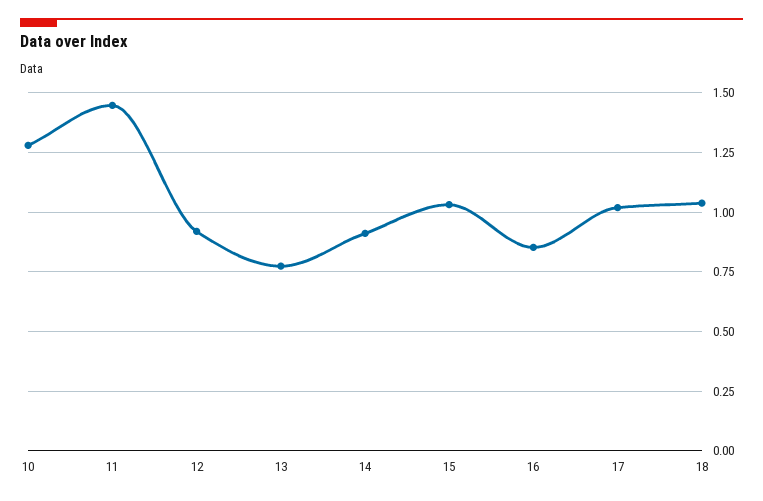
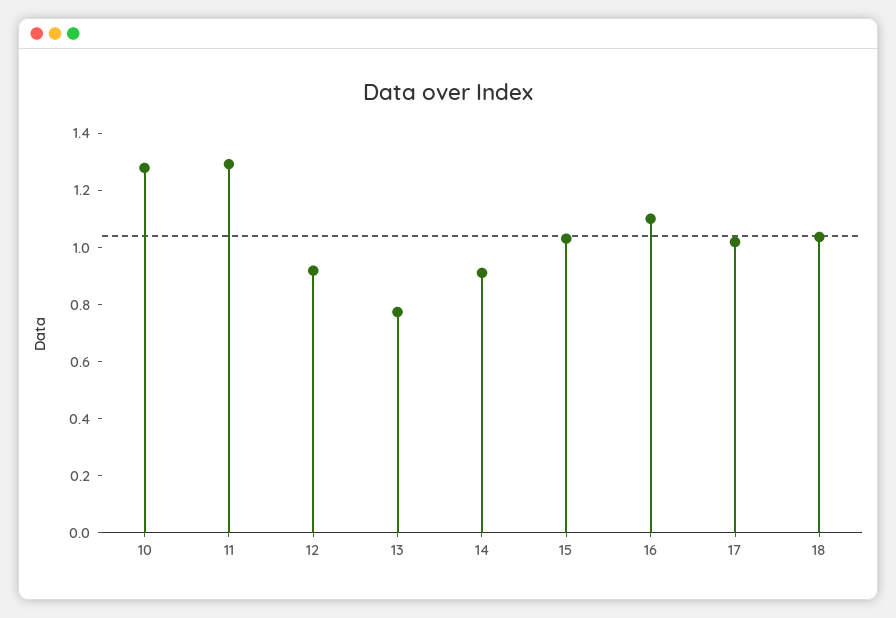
  {
    "10": 1.3,
-   "11": 1.45,
+   "11": 1.3,
    "12": 0.9,
    "13": 0.75,
    "14": 0.9,
    "15": 1.05,
-   "16": 0.85,
+   "16": 1.1,
    "17": 1,
    "18": 1.05
  }

